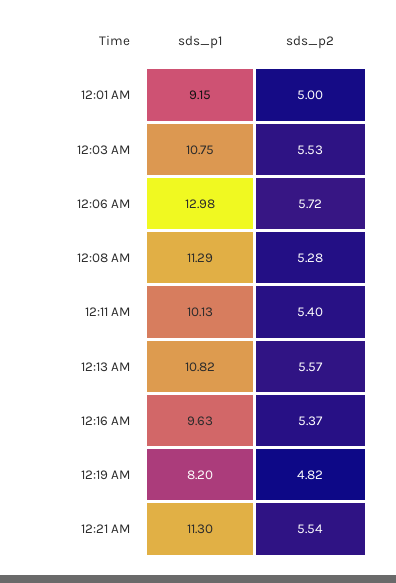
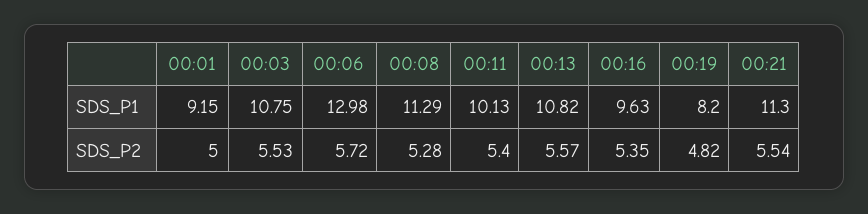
  {
    "sds_p1": {
      "12:01 AM": 9.15,
      "12:03 AM": 10.75,
      "12:06 AM": 12.98,
      "12:08 AM": 11.29,
      "12:11 AM": 10.13,
      "12:13 AM": 10.82,
      "12:16 AM": 9.63,
      "12:19 AM": 8.2,
      "12:21 AM": 11.3
    },
    "sds_p2": {
      "12:01 AM": 5,
      "12:03 AM": 5.53,
      "12:06 AM": 5.72,
      "12:08 AM": 5.28,
      "12:11 AM": 5.4,
      "12:13 AM": 5.57,
-     "12:16 AM": 5.37,
+     "12:16 AM": 5.35,
      "12:19 AM": 4.82,
      "12:21 AM": 5.54
    }
  }

